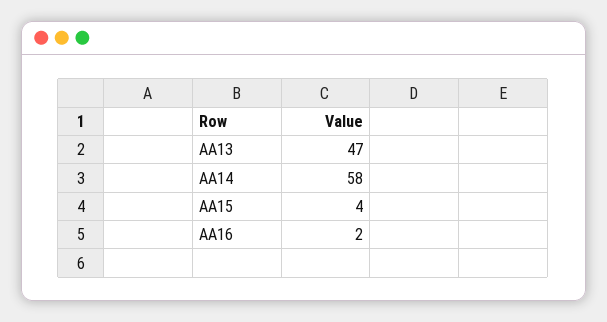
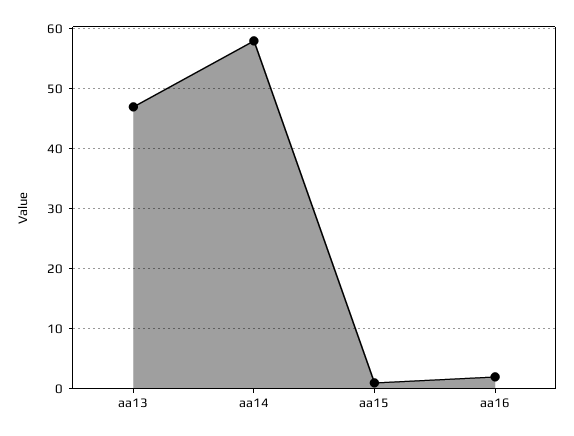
  {
    "AA13": 47,
    "AA14": 58,
-   "AA15": 4,
+   "AA15": 1,
    "AA16": 2
  }

